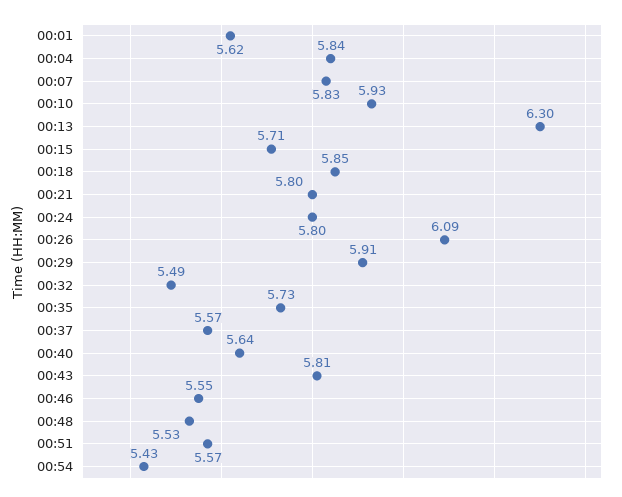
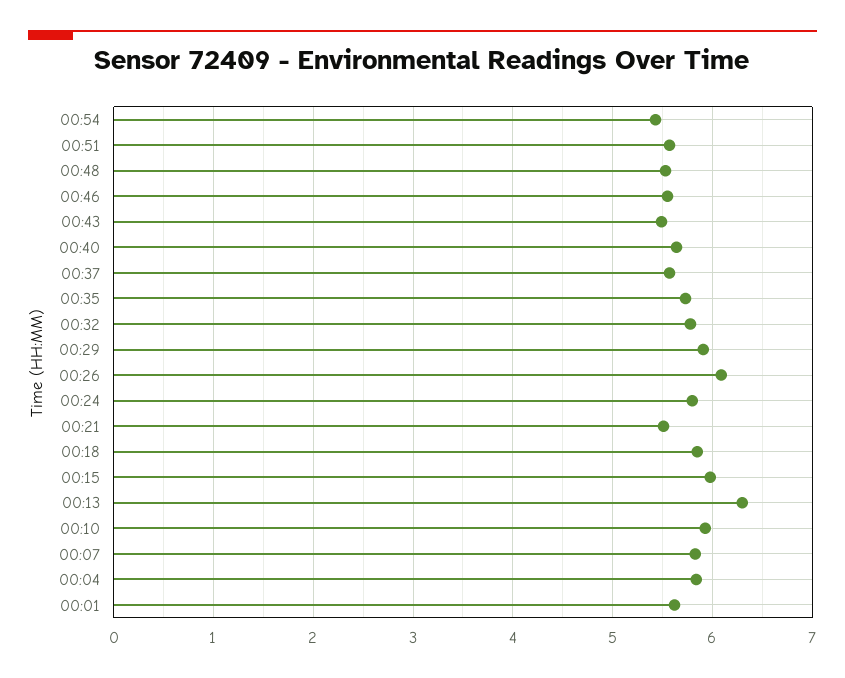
  {
    "00:01": 5.62,
    "00:04": 5.84,
    "00:07": 5.83,
    "00:10": 5.93,
    "00:13": 6.3,
-   "00:15": 5.71,
+   "00:15": 6,
    "00:18": 5.85,
-   "00:21": 5.8,
+   "00:21": 5.5,
    "00:24": 5.8,
    "00:26": 6.09,
    "00:29": 5.91,
-   "00:32": 5.49,
+   "00:32": 5.8,
    "00:35": 5.73,
    "00:37": 5.57,
    "00:40": 5.64,
-   "00:43": 5.81,
+   "00:43": 5.5,
    "00:46": 5.55,
    "00:48": 5.53,
    "00:51": 5.57,
    "00:54": 5.43
  }

